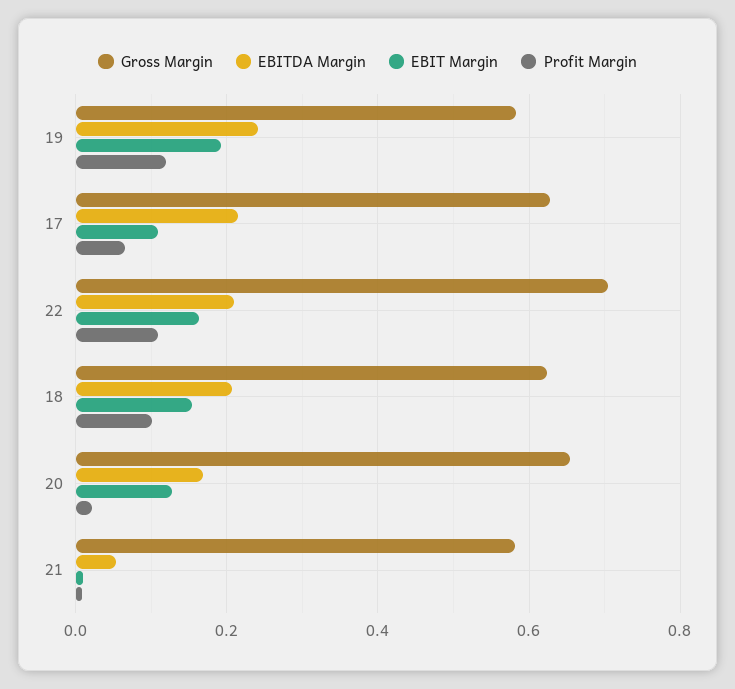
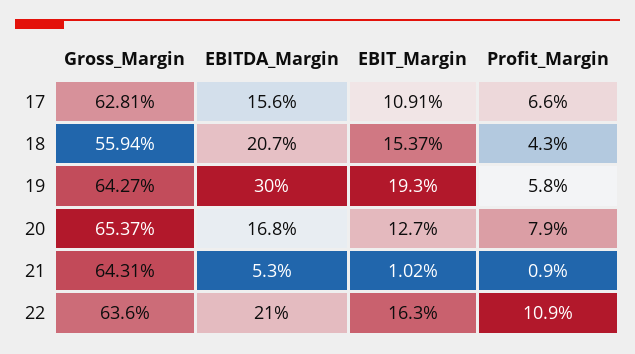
  {
    "Gross Margin": {
-     "19": 0.58,
+     "19": 0.6427,
      "17": 0.6281,
-     "22": 0.7,
+     "22": 0.636,
-     "18": 0.62,
+     "18": 0.5594,
      "20": 0.6537,
-     "21": 0.58
+     "21": 0.6431
    },
    "EBITDA Margin": {
-     "19": 0.24,
+     "19": 0.3,
-     "17": 0.22,
+     "17": 0.156,
      "22": 0.21,
      "18": 0.207,
      "20": 0.168,
      "21": 0.053
    },
    "EBIT Margin": {
      "19": 0.193,
      "17": 0.1091,
      "22": 0.163,
      "18": 0.1537,
      "20": 0.127,
      "21": 0.0102
    },
    "Profit Margin": {
-     "19": 0.12,
+     "19": 0.058,
      "17": 0.066,
      "22": 0.109,
-     "18": 0.1,
+     "18": 0.043,
-     "20": 0.02,
+     "20": 0.079,
      "21": 0.009
    }
  }

